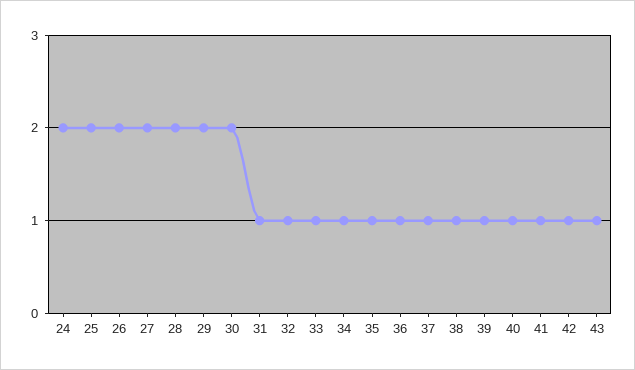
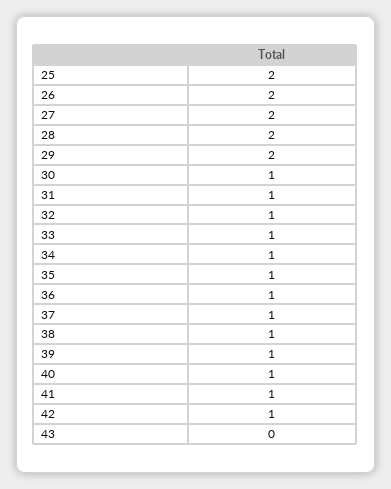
  {
-   "24": 2,
    "25": 2,
    "26": 2,
    "27": 2,
    "28": 2,
    "29": 2,
-   "30": 2,
+   "30": 1,
    "31": 1,
    "32": 1,
    "33": 1,
    "34": 1,
    "35": 1,
    "36": 1,
    "37": 1,
    "38": 1,
    "39": 1,
    "40": 1,
    "41": 1,
    "42": 1,
-   "43": 1
+   "43": 0
  }

